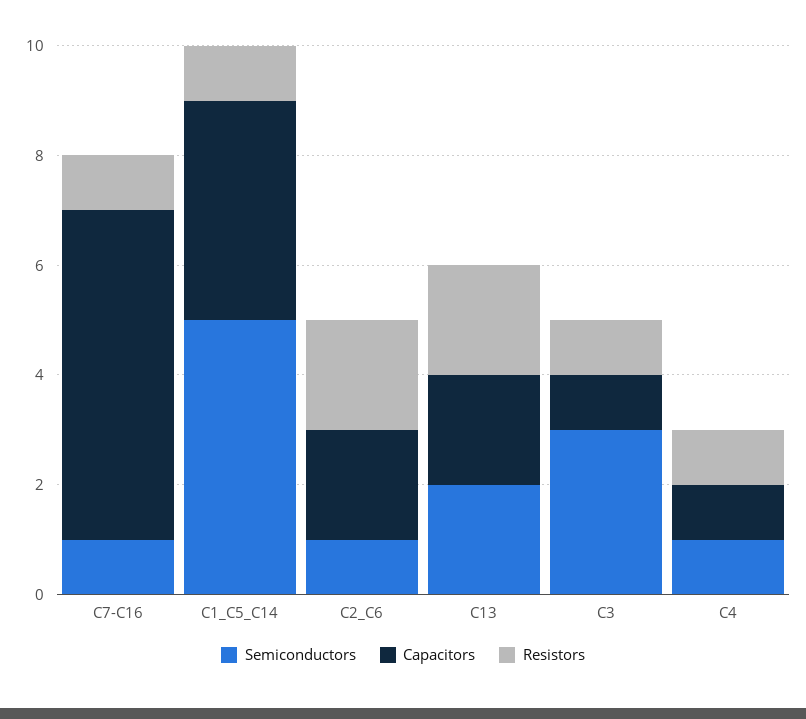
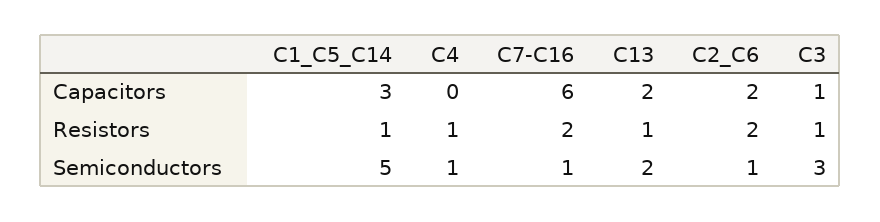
  {
    "Semiconductors": {
      "C7-C16": 1,
      "C1_C5_C14": 5,
      "C2_C6": 1,
      "C13": 2,
      "C3": 3,
      "C4": 1
    },
    "Capacitors": {
      "C7-C16": 6,
-     "C1_C5_C14": 4,
+     "C1_C5_C14": 3,
      "C2_C6": 2,
      "C13": 2,
      "C3": 1,
-     "C4": 1
+     "C4": 0
    },
    "Resistors": {
-     "C7-C16": 1,
+     "C7-C16": 2,
      "C1_C5_C14": 1,
      "C2_C6": 2,
-     "C13": 2,
+     "C13": 1,
      "C3": 1,
      "C4": 1
    }
  }

